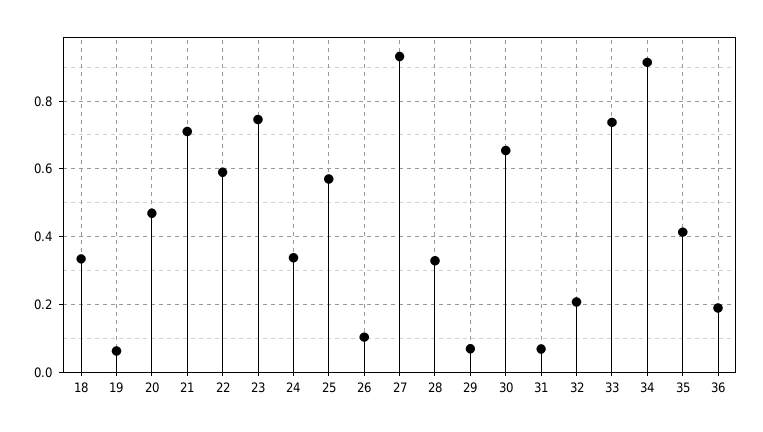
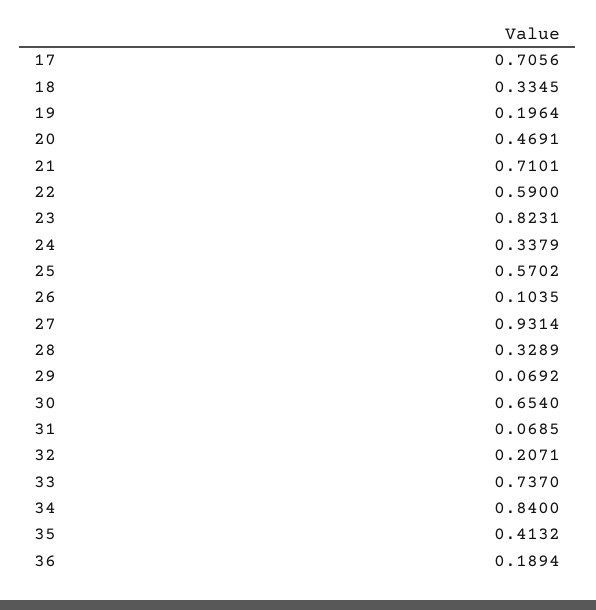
  {
    "18": 0.3345,
-   "19": 0.06,
+   "19": 0.1964,
    "20": 0.4691,
    "21": 0.7101,
    "22": 0.59,
-   "23": 0.74,
+   "23": 0.8231,
    "24": 0.3379,
    "25": 0.5702,
    "26": 0.1035,
    "27": 0.9314,
    "28": 0.3289,
    "29": 0.0692,
    "30": 0.654,
    "31": 0.0685,
    "32": 0.2071,
    "33": 0.737,
-   "34": 0.92,
+   "34": 0.84,
    "35": 0.4132,
-   "36": 0.1894
+   "36": 0.1894,
+   "17": 0.7056
  }

